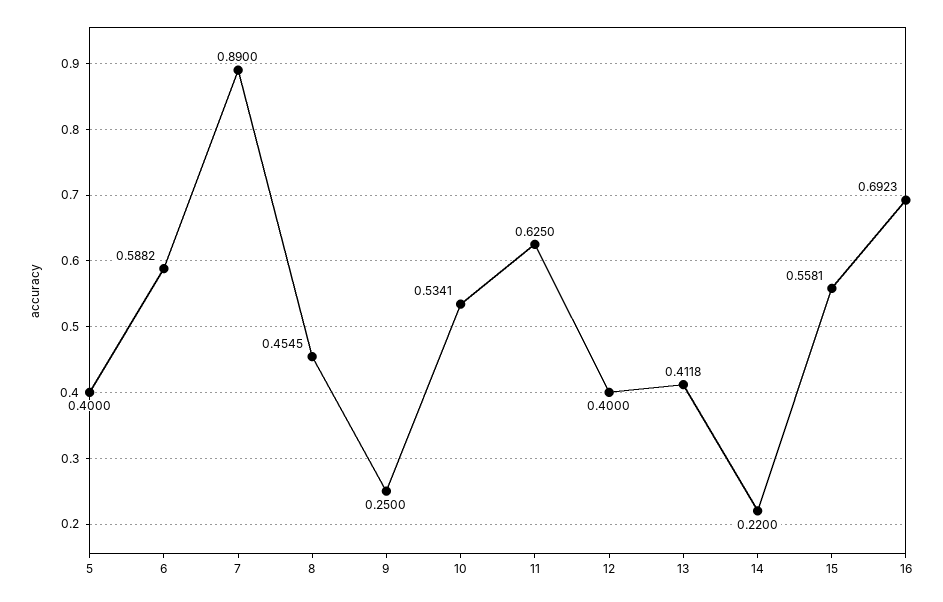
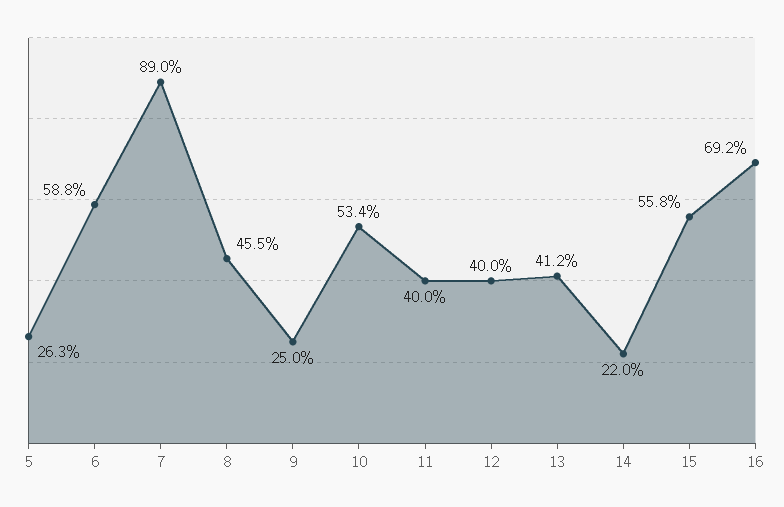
  {
-   "5": 0.4,
+   "5": 0.263,
    "6": 0.5882,
    "7": 0.89,
    "8": 0.4545,
    "9": 0.25,
    "10": 0.5341,
-   "11": 0.625,
+   "11": 0.4,
    "12": 0.4,
    "13": 0.4118,
    "14": 0.22,
    "15": 0.5581,
    "16": 0.6923
  }

